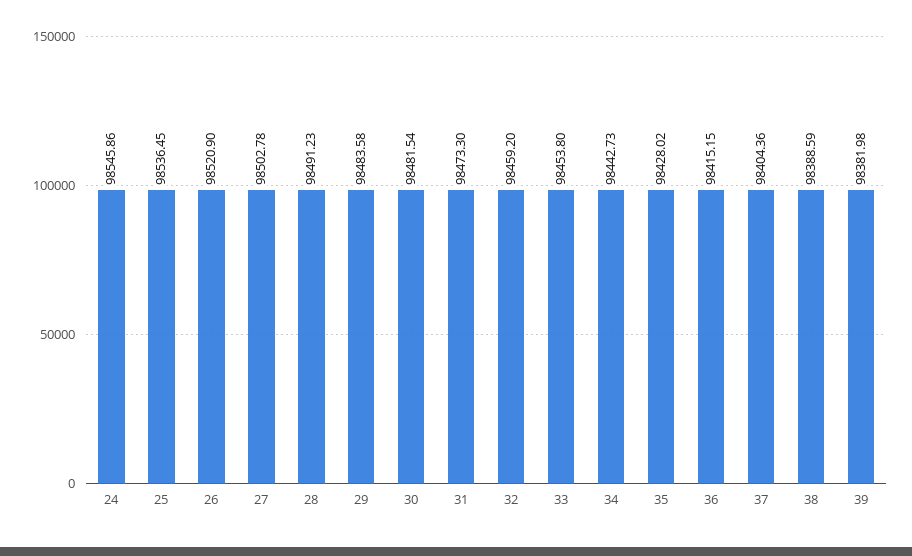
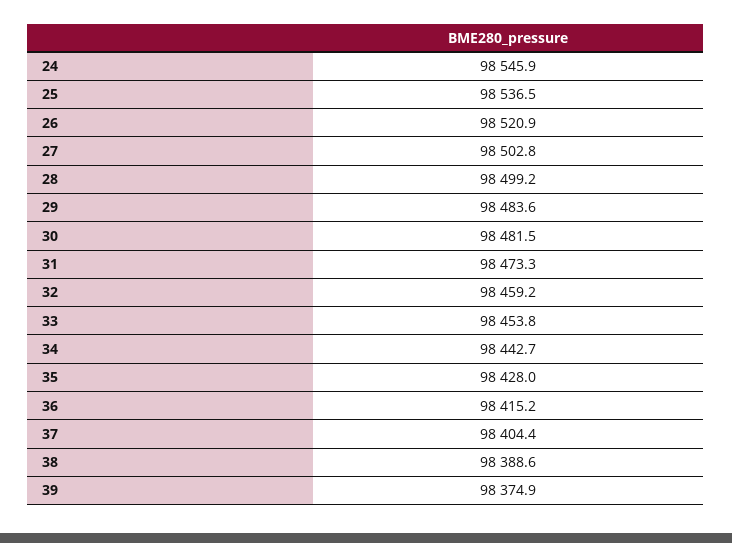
  {
    "24": 98545.86,
    "25": 98536.45,
    "26": 98520.9,
    "27": 98502.78,
-   "28": 98491.23,
+   "28": 98499.2,
    "29": 98483.58,
    "30": 98481.54,
    "31": 98473.3,
    "32": 98459.2,
    "33": 98453.8,
    "34": 98442.73,
    "35": 98428.02,
    "36": 98415.15,
    "37": 98404.36,
    "38": 98388.59,
-   "39": 98381.98
+   "39": 98374.9
  }

